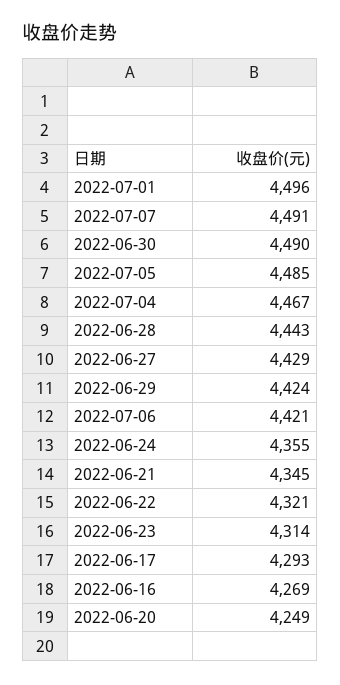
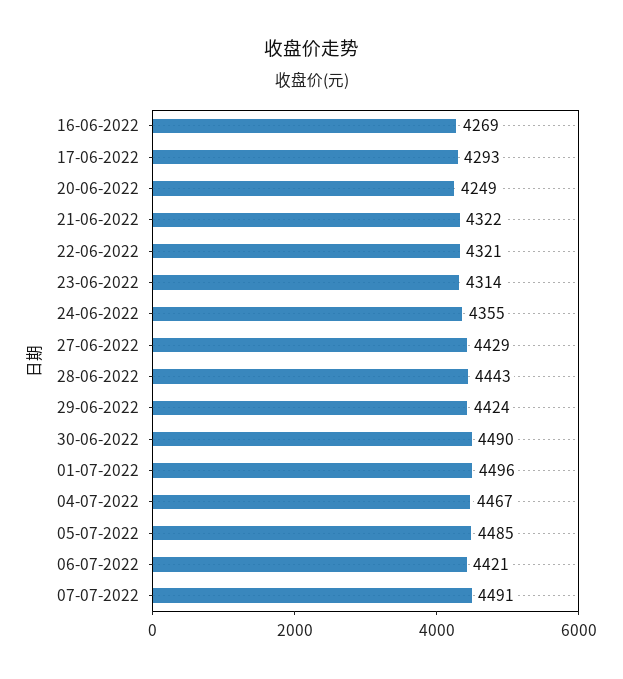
  {
    "2022-07-01": 4496,
    "2022-07-07": 4491,
    "2022-06-30": 4490,
    "2022-07-05": 4485,
    "2022-07-04": 4467,
    "2022-06-28": 4443,
    "2022-06-27": 4429,
    "2022-06-29": 4424,
    "2022-07-06": 4421,
    "2022-06-24": 4355,
-   "2022-06-21": 4345,
+   "2022-06-21": 4322,
    "2022-06-22": 4321,
    "2022-06-23": 4314,
    "2022-06-17": 4293,
    "2022-06-16": 4269,
    "2022-06-20": 4249
  }

